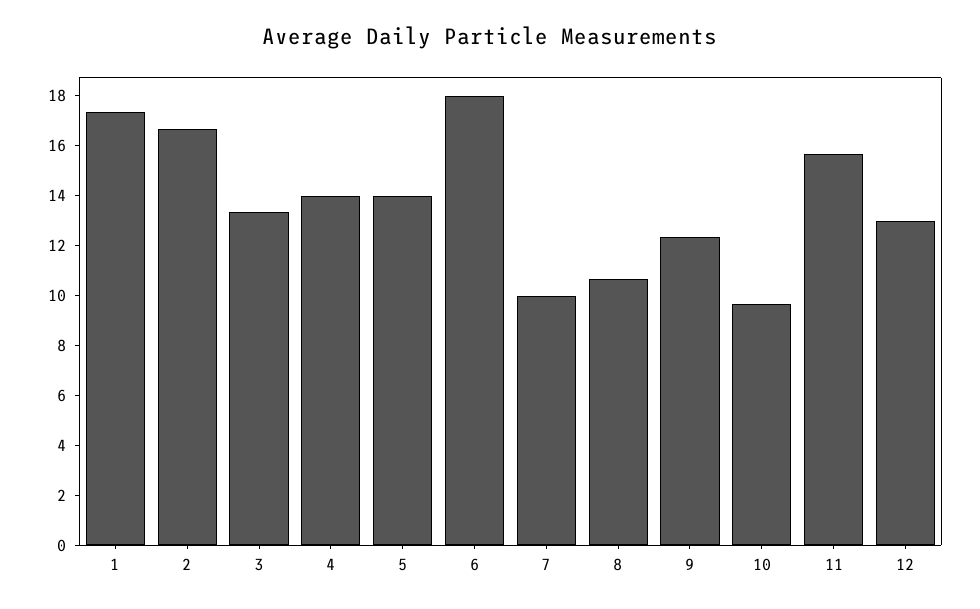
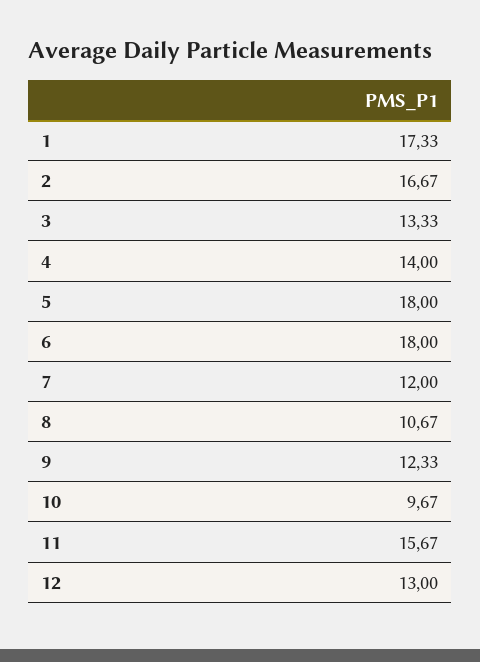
  {
    "1": 17.33,
    "2": 16.67,
    "3": 13.33,
    "4": 14,
-   "5": 14,
+   "5": 18,
    "6": 18,
-   "7": 10,
+   "7": 12,
    "8": 10.67,
    "9": 12.33,
    "10": 9.67,
    "11": 15.67,
    "12": 13
  }

